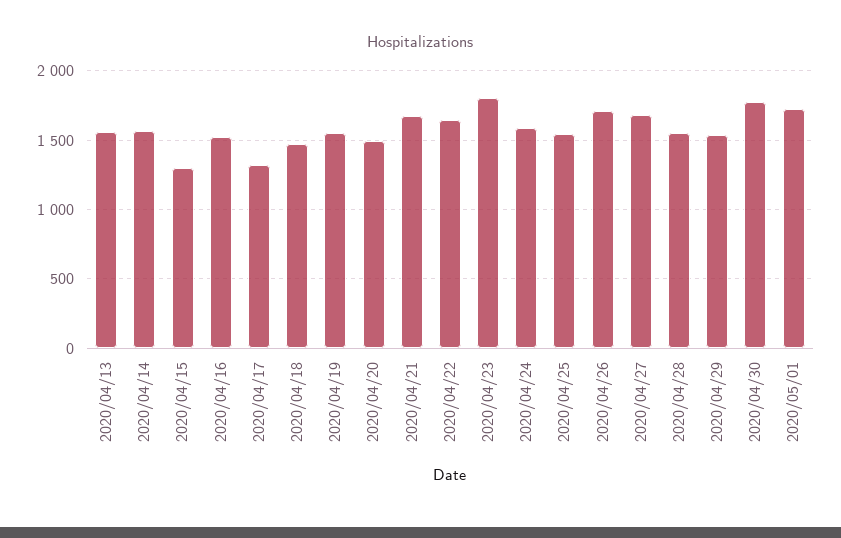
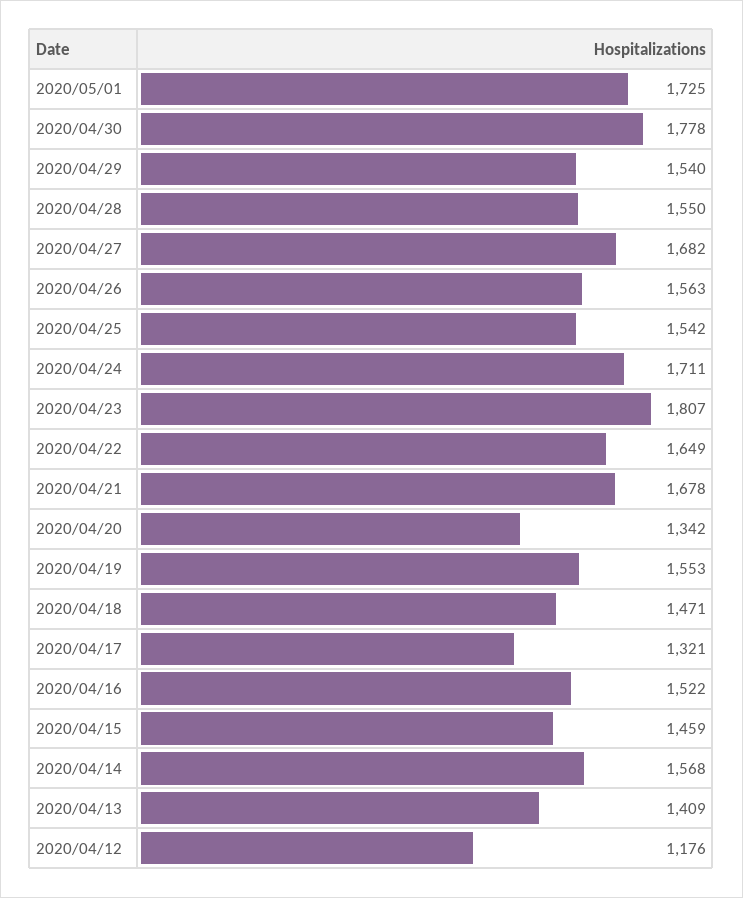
  {
-   "2020/04/13": 1550,
+   "2020/04/13": 1409,
    "2020/04/14": 1568,
-   "2020/04/15": 1300,
+   "2020/04/15": 1459,
    "2020/04/16": 1522,
    "2020/04/17": 1321,
    "2020/04/18": 1471,
    "2020/04/19": 1553,
-   "2020/04/20": 1500,
+   "2020/04/20": 1342,
    "2020/04/21": 1678,
    "2020/04/22": 1649,
    "2020/04/23": 1807,
-   "2020/04/24": 1600,
+   "2020/04/24": 1711,
    "2020/04/25": 1542,
-   "2020/04/26": 1700,
+   "2020/04/26": 1563,
    "2020/04/27": 1682,
    "2020/04/28": 1550,
    "2020/04/29": 1540,
    "2020/04/30": 1778,
-   "2020/05/01": 1725
+   "2020/05/01": 1725,
+   "2020/04/12": 1176
  }

